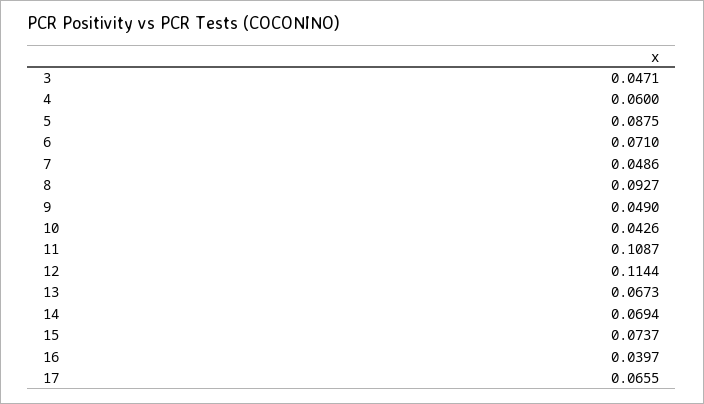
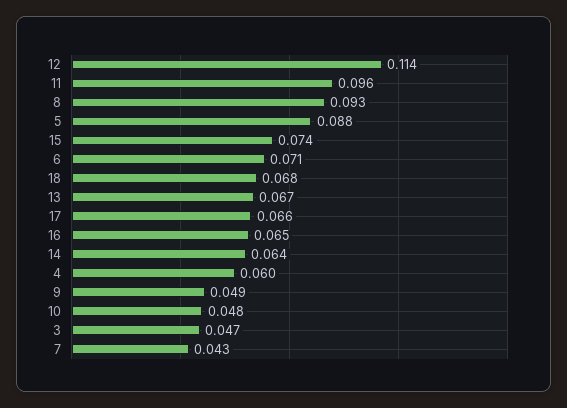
  {
    "3": 0.0471,
    "4": 0.06,
    "5": 0.0875,
    "6": 0.071,
-   "7": 0.0486,
+   "7": 0.043,
    "8": 0.0927,
    "9": 0.049,
-   "10": 0.0426,
+   "10": 0.048,
-   "11": 0.1087,
+   "11": 0.096,
    "12": 0.1144,
    "13": 0.0673,
-   "14": 0.0694,
+   "14": 0.064,
    "15": 0.0737,
-   "16": 0.0397,
+   "16": 0.065,
-   "17": 0.0655
+   "17": 0.0655,
+   "18": 0.068
  }

